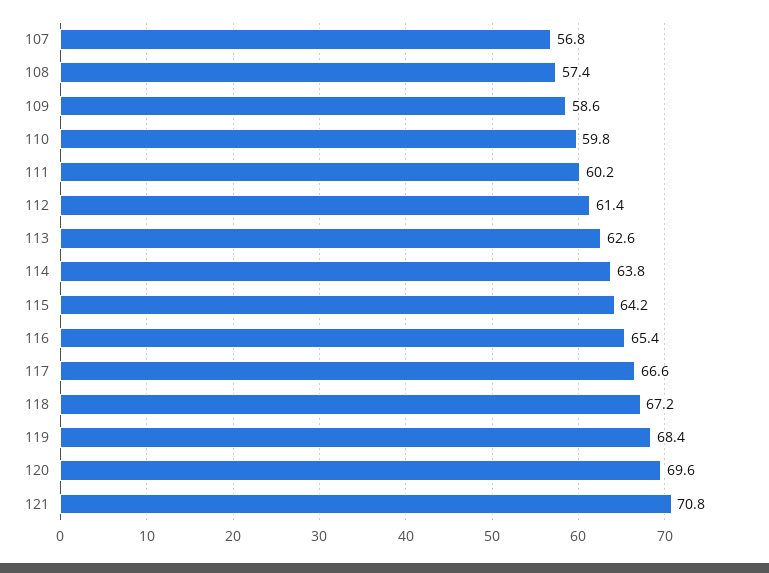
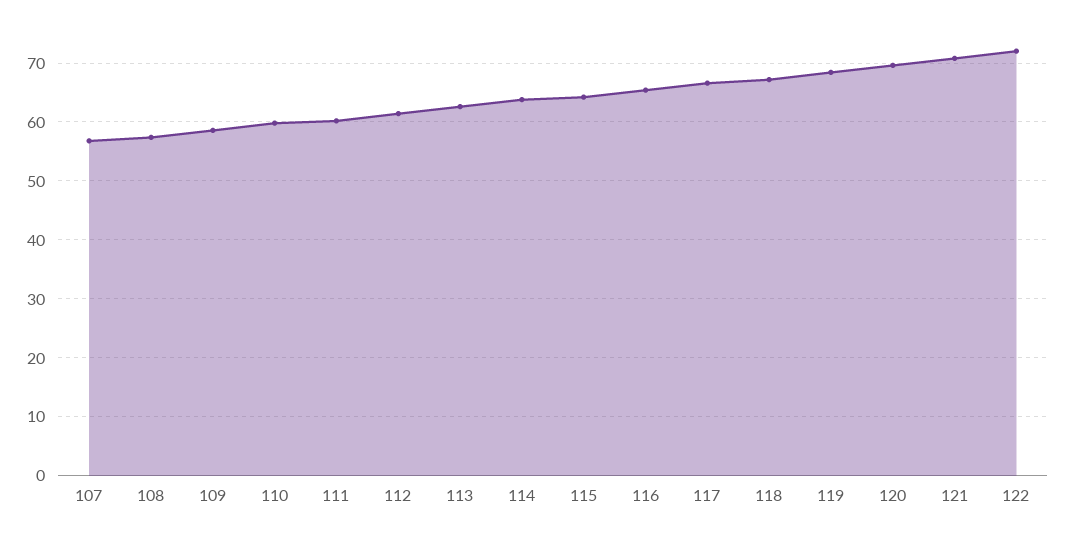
  {
    "107": 56.8,
    "108": 57.4,
    "109": 58.6,
    "110": 59.8,
    "111": 60.2,
    "112": 61.4,
    "113": 62.6,
    "114": 63.8,
    "115": 64.2,
    "116": 65.4,
    "117": 66.6,
    "118": 67.2,
    "119": 68.4,
    "120": 69.6,
-   "121": 70.8
+   "121": 70.8,
+   "122": 72
  }

